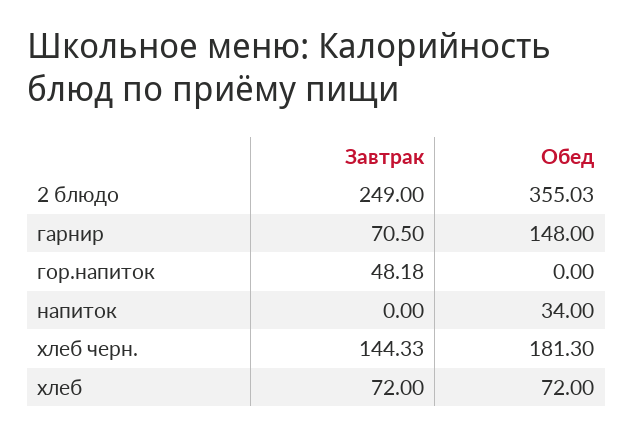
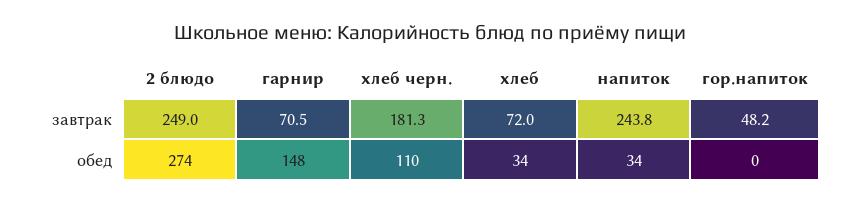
  {
    "Завтрак": {
      "2 блюдо": 249,
      "гарнир": 70.5,
      "гор.напиток": 48.18,
-     "напиток": 0,
+     "напиток": 243.8,
-     "хлеб черн.": 144.33,
+     "хлеб черн.": 181.3,
      "хлеб": 72
    },
    "Обед": {
-     "2 блюдо": 355.03,
+     "2 блюдо": 274,
      "гарнир": 148,
      "гор.напиток": 0,
      "напиток": 34,
-     "хлеб черн.": 181.3,
+     "хлеб черн.": 110,
-     "хлеб": 72
+     "хлеб": 34
    }
  }

